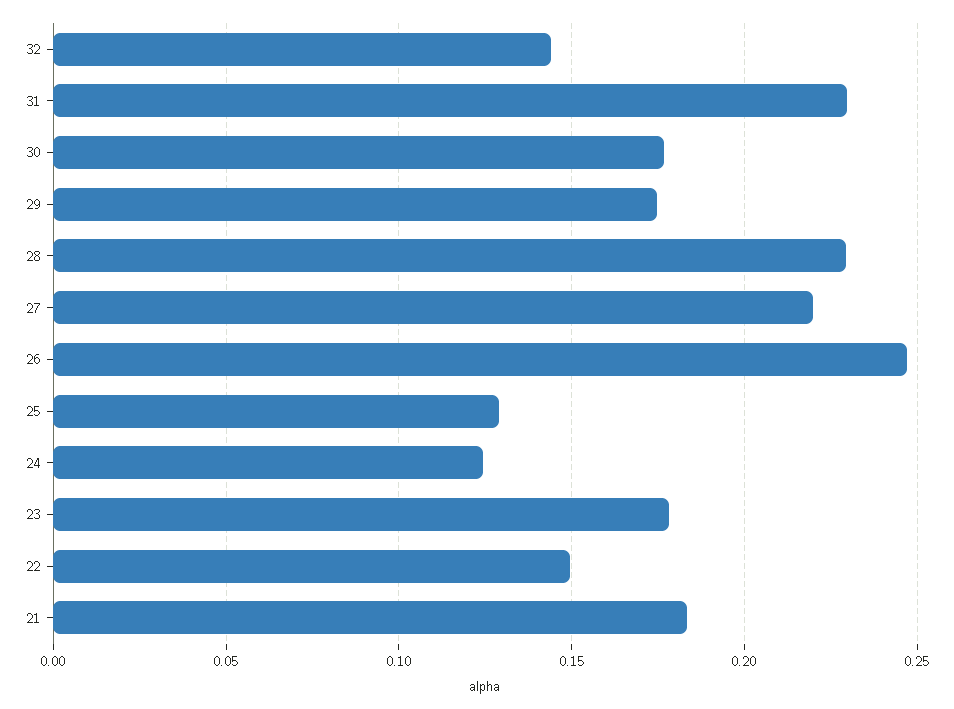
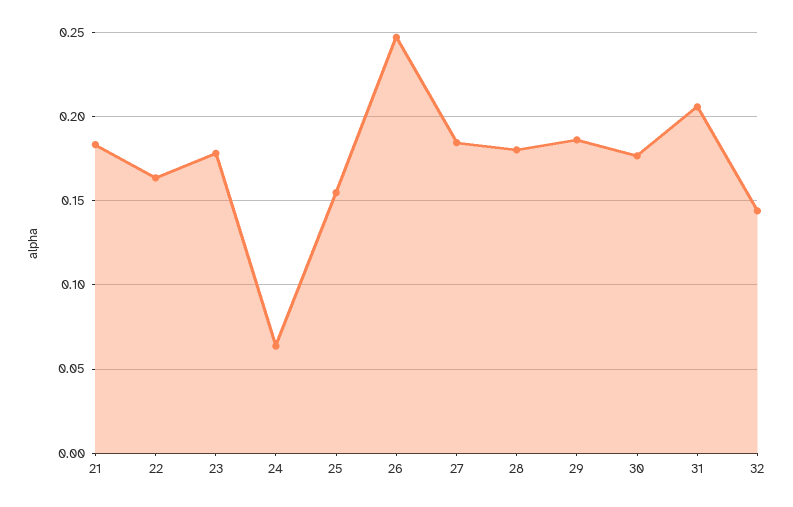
  {
    "32": 0.145,
-   "31": 0.23,
+   "31": 0.205,
    "30": 0.175,
-   "29": 0.175,
+   "29": 0.185,
-   "28": 0.23,
+   "28": 0.18,
-   "27": 0.22,
+   "27": 0.185,
    "26": 0.245,
-   "25": 0.13,
+   "25": 0.155,
-   "24": 0.125,
+   "24": 0.065,
    "23": 0.18,
-   "22": 0.15,
+   "22": 0.165,
    "21": 0.185
  }

